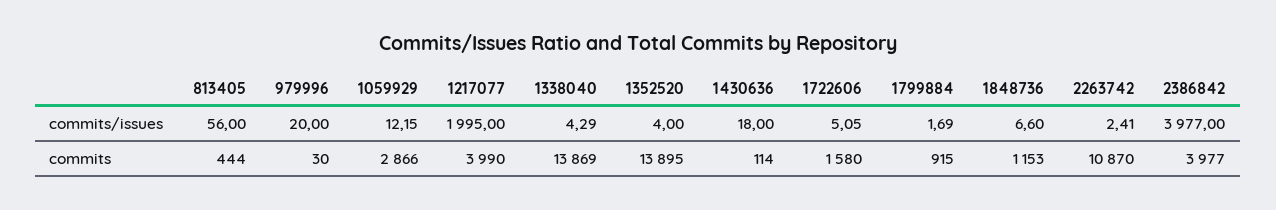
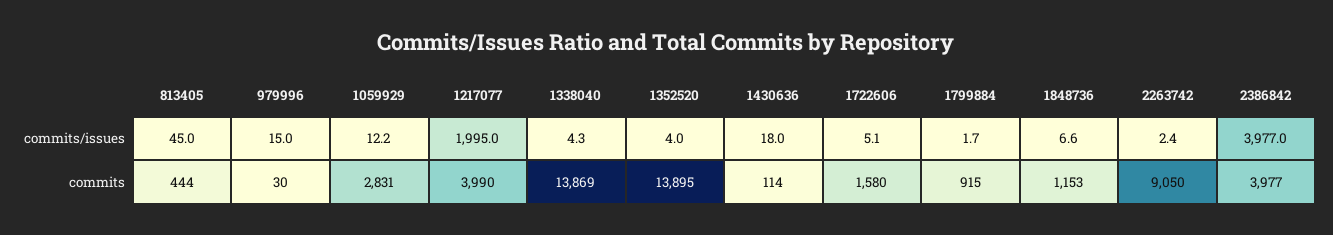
  {
    "813405": {
-     "commits/issues": 56,
+     "commits/issues": 45,
      "commits": 444
    },
    "979996": {
-     "commits/issues": 20,
+     "commits/issues": 15,
      "commits": 30
    },
    "1059929": {
      "commits/issues": 12.15,
-     "commits": 2866
+     "commits": 2831
    },
    "1217077": {
      "commits/issues": 1995,
      "commits": 3990
    },
    "1338040": {
      "commits/issues": 4.29,
      "commits": 13869
    },
    "1352520": {
      "commits/issues": 4,
      "commits": 13895
    },
    "1430636": {
      "commits/issues": 18,
      "commits": 114
    },
    "1722606": {
      "commits/issues": 5.05,
      "commits": 1580
    },
    "1799884": {
      "commits/issues": 1.69,
      "commits": 915
    },
    "1848736": {
      "commits/issues": 6.6,
      "commits": 1153
    },
    "2263742": {
      "commits/issues": 2.41,
-     "commits": 10870
+     "commits": 9050
    },
    "2386842": {
      "commits/issues": 3977,
      "commits": 3977
    }
  }

